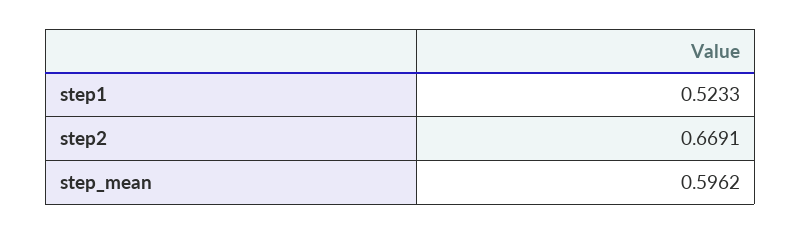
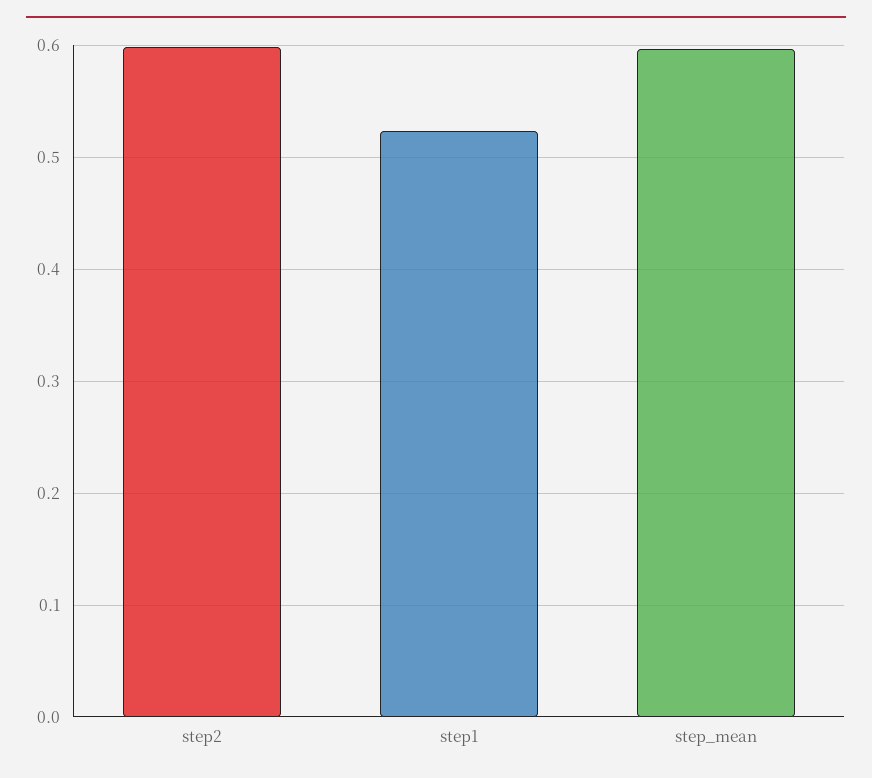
  {
    "step1": 0.5233,
-   "step2": 0.6691,
+   "step2": 0.6,
    "step_mean": 0.5962
  }

